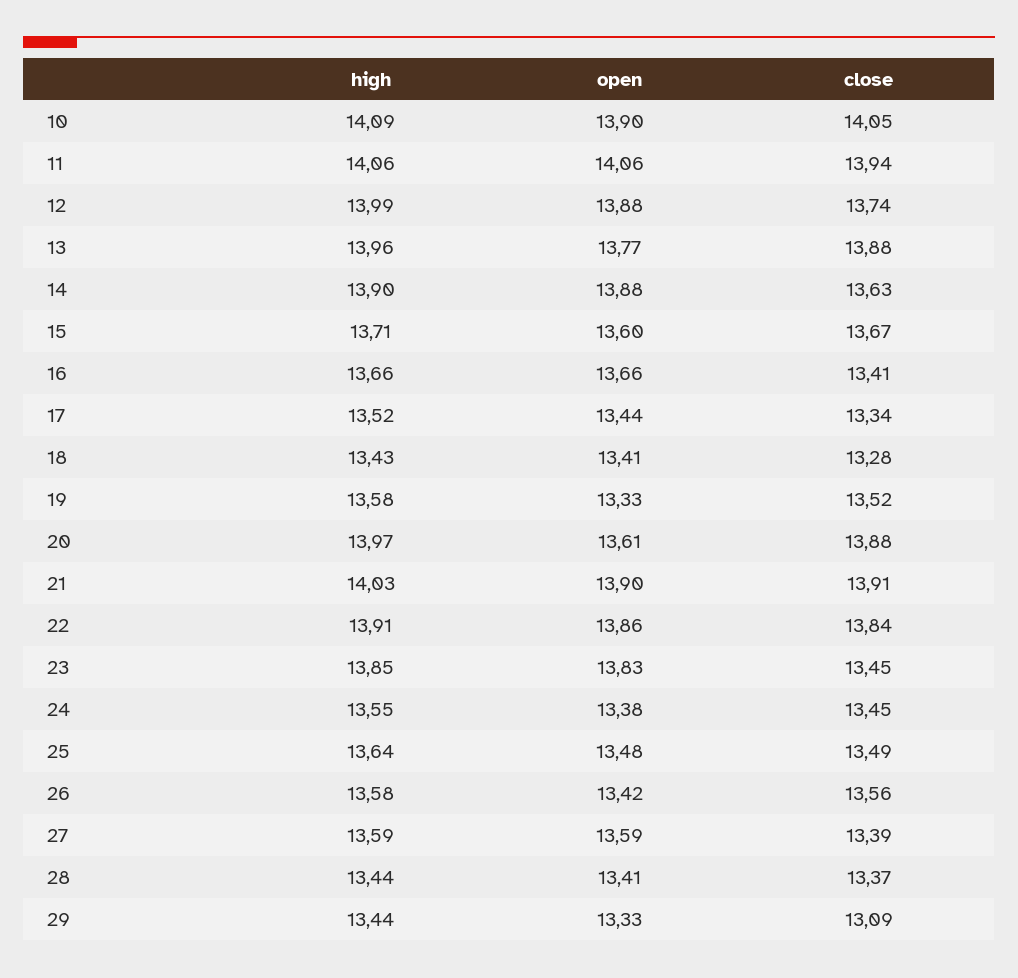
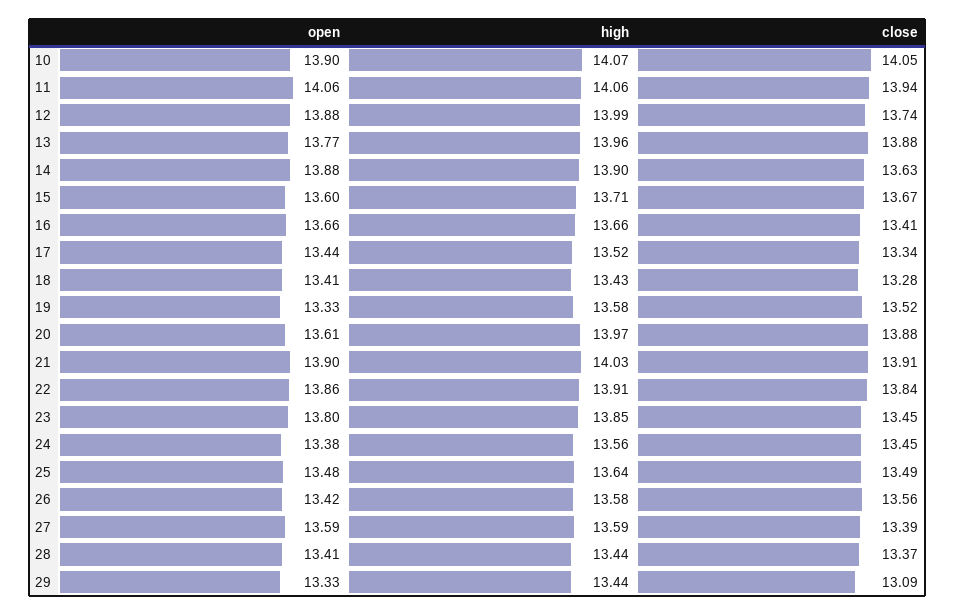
  {
    "high": {
-     "10": 14.09,
+     "10": 14.07,
      "11": 14.06,
      "12": 13.99,
      "13": 13.96,
      "14": 13.9,
      "15": 13.71,
      "16": 13.66,
      "17": 13.52,
      "18": 13.43,
      "19": 13.58,
      "20": 13.97,
      "21": 14.03,
      "22": 13.91,
      "23": 13.85,
-     "24": 13.55,
+     "24": 13.56,
      "25": 13.64,
      "26": 13.58,
      "27": 13.59,
      "28": 13.44,
      "29": 13.44
    },
    "open": {
      "10": 13.9,
      "11": 14.06,
      "12": 13.88,
      "13": 13.77,
      "14": 13.88,
      "15": 13.6,
      "16": 13.66,
      "17": 13.44,
      "18": 13.41,
      "19": 13.33,
      "20": 13.61,
      "21": 13.9,
      "22": 13.86,
-     "23": 13.83,
+     "23": 13.8,
      "24": 13.38,
      "25": 13.48,
      "26": 13.42,
      "27": 13.59,
      "28": 13.41,
      "29": 13.33
    },
    "close": {
      "10": 14.05,
      "11": 13.94,
      "12": 13.74,
      "13": 13.88,
      "14": 13.63,
      "15": 13.67,
      "16": 13.41,
      "17": 13.34,
      "18": 13.28,
      "19": 13.52,
      "20": 13.88,
      "21": 13.91,
      "22": 13.84,
      "23": 13.45,
      "24": 13.45,
      "25": 13.49,
      "26": 13.56,
      "27": 13.39,
      "28": 13.37,
      "29": 13.09
    }
  }

